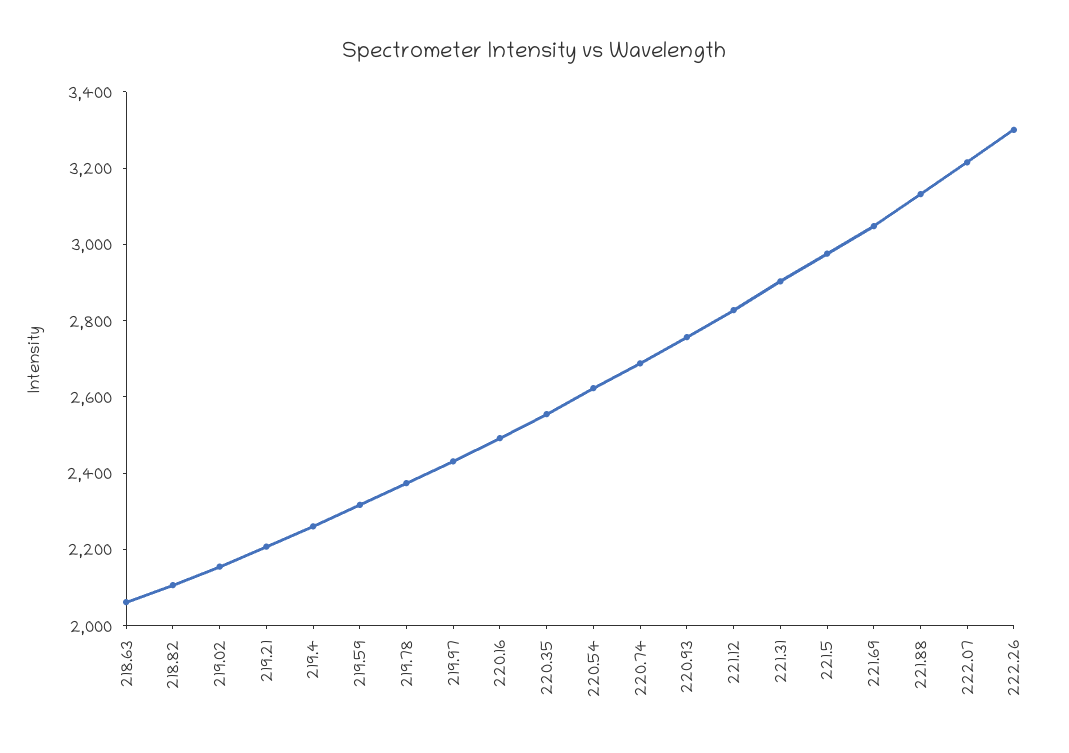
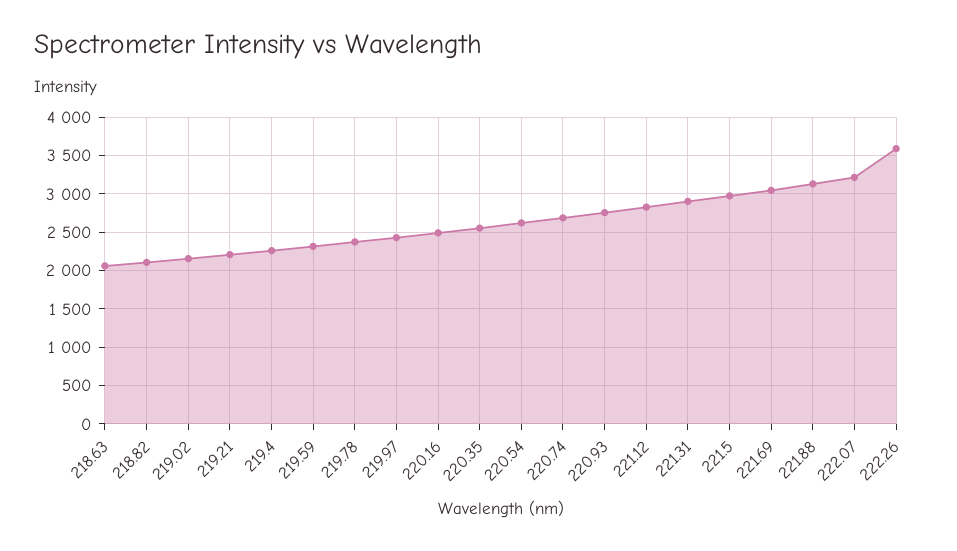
  {
    "218.63": 2050,
    "218.82": 2100,
    "219.02": 2150,
    "219.21": 2200,
    "219.4": 2250,
    "219.59": 2300,
    "219.78": 2350,
    "219.97": 2450,
    "220.16": 2500,
    "220.35": 2550,
    "220.54": 2600,
    "220.74": 2700,
    "220.93": 2750,
    "221.12": 2850,
    "221.31": 2900,
    "221.5": 3000,
    "221.69": 3050,
    "221.88": 3150,
    "222.07": 3200,
-   "222.26": 3300
+   "222.26": 3600
  }

